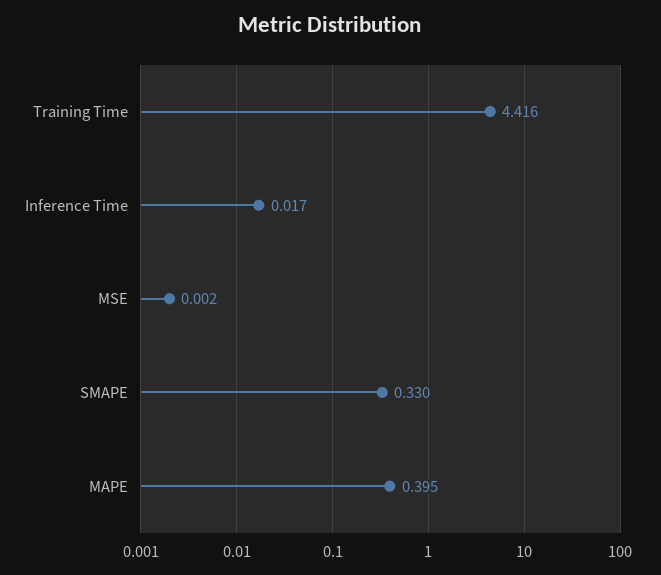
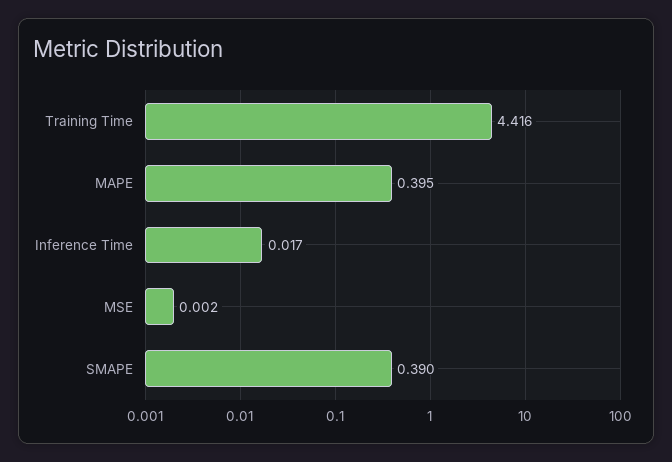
  {
    "Training Time": 4.416,
    "Inference Time": 0.017,
    "MSE": 0.002,
-   "SMAPE": 0.33,
+   "SMAPE": 0.39,
    "MAPE": 0.395
  }

